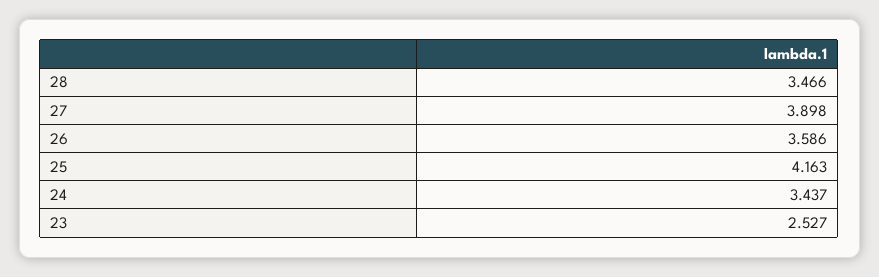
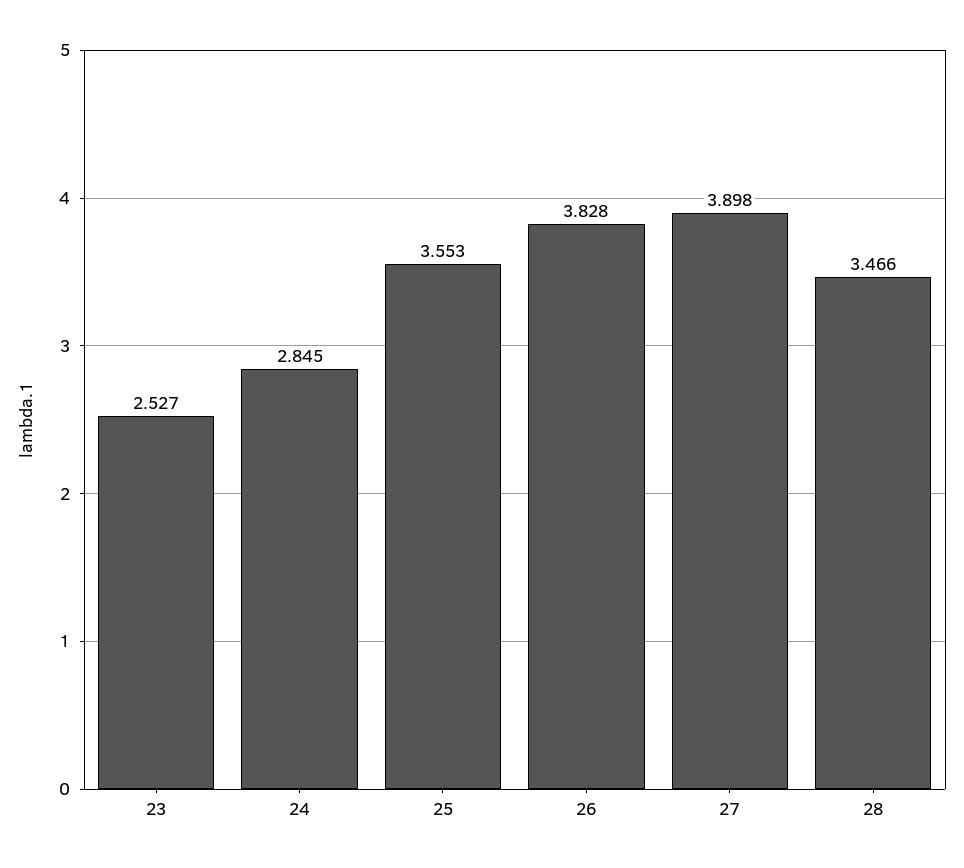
  {
    "28": 3.466,
    "27": 3.898,
-   "26": 3.586,
+   "26": 3.828,
-   "25": 4.163,
+   "25": 3.553,
-   "24": 3.437,
+   "24": 2.845,
    "23": 2.527
  }

